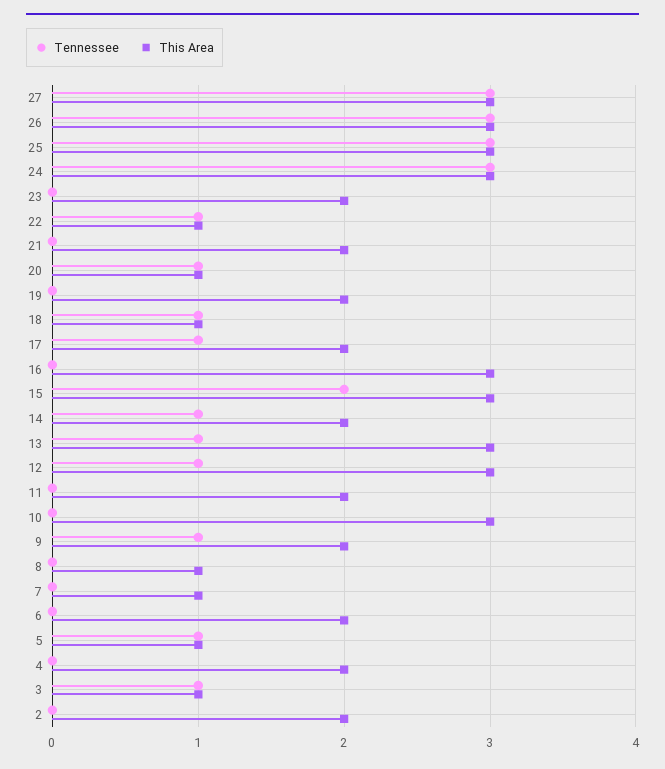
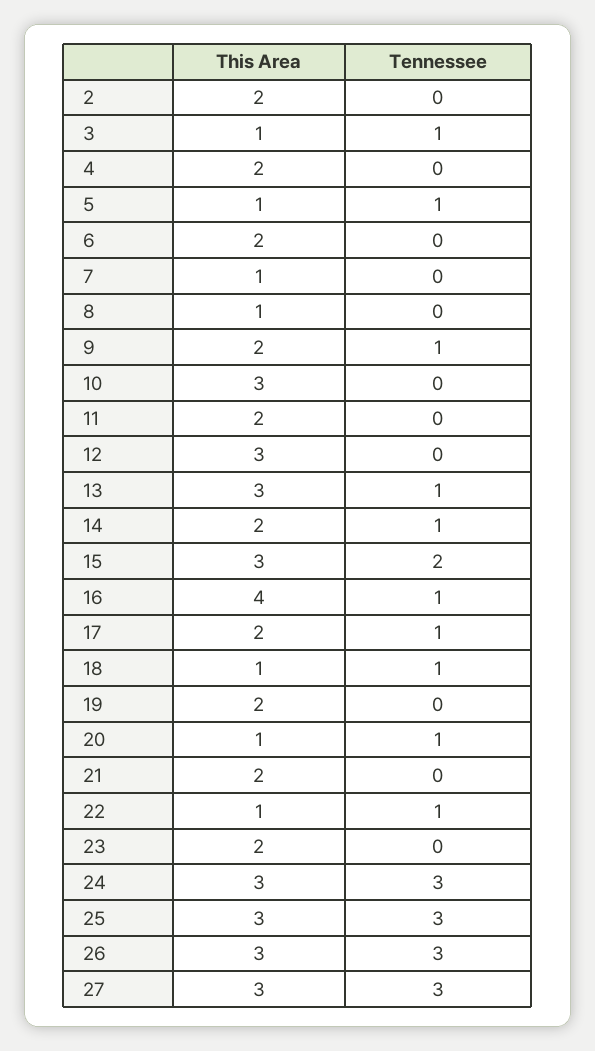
  {
    "Tennessee": {
      "27": 3,
      "26": 3,
      "25": 3,
      "24": 3,
      "23": 0,
      "22": 1,
      "21": 0,
      "20": 1,
      "19": 0,
      "18": 1,
      "17": 1,
-     "16": 0,
+     "16": 1,
      "15": 2,
      "14": 1,
      "13": 1,
-     "12": 1,
+     "12": 0,
      "11": 0,
      "10": 0,
      "9": 1,
      "8": 0,
      "7": 0,
      "6": 0,
      "5": 1,
      "4": 0,
      "3": 1,
      "2": 0
    },
    "This Area": {
      "27": 3,
      "26": 3,
      "25": 3,
      "24": 3,
      "23": 2,
      "22": 1,
      "21": 2,
      "20": 1,
      "19": 2,
      "18": 1,
      "17": 2,
-     "16": 3,
+     "16": 4,
      "15": 3,
      "14": 2,
      "13": 3,
      "12": 3,
      "11": 2,
      "10": 3,
      "9": 2,
      "8": 1,
      "7": 1,
      "6": 2,
      "5": 1,
      "4": 2,
      "3": 1,
      "2": 2
    }
  }

